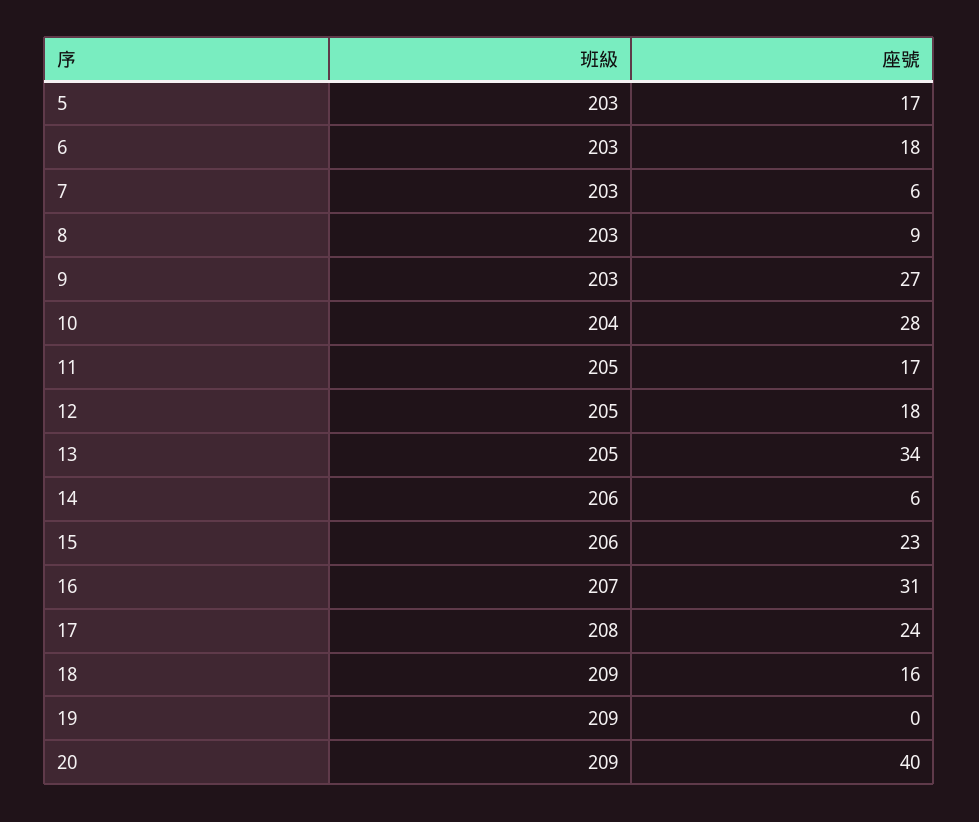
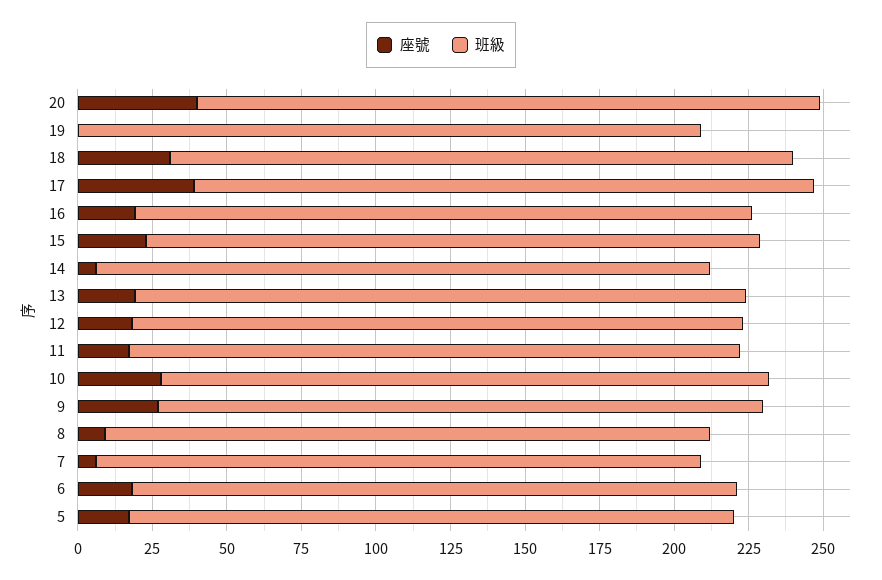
  {
    "班級": {
      "5": 203,
      "6": 203,
      "7": 203,
      "8": 203,
      "9": 203,
      "10": 204,
      "11": 205,
      "12": 205,
      "13": 205,
      "14": 206,
      "15": 206,
      "16": 207,
      "17": 208,
      "18": 209,
      "19": 209,
      "20": 209
    },
    "座號": {
      "5": 17,
      "6": 18,
      "7": 6,
      "8": 9,
      "9": 27,
      "10": 28,
      "11": 17,
      "12": 18,
-     "13": 34,
+     "13": 20,
      "14": 6,
      "15": 23,
-     "16": 31,
+     "16": 20,
-     "17": 24,
+     "17": 40,
-     "18": 16,
+     "18": 30,
      "19": 0,
      "20": 40
    }
  }

